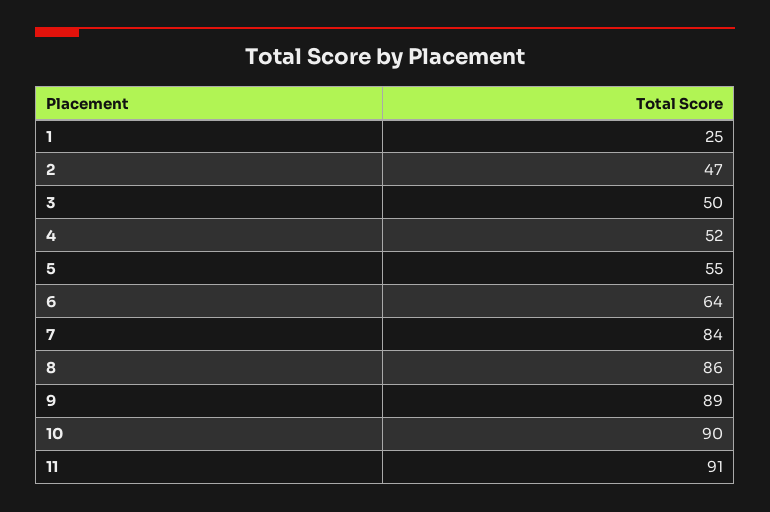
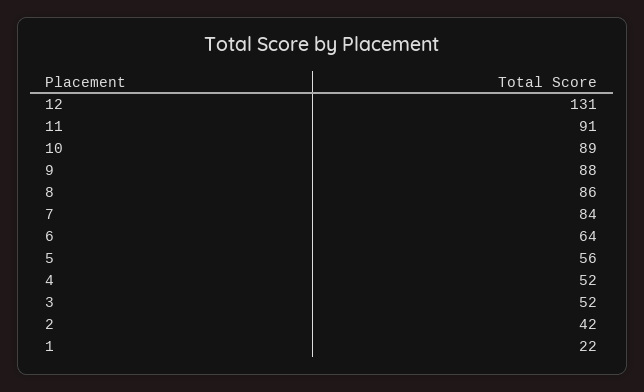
  {
-   "1": 25,
+   "1": 22,
-   "2": 47,
+   "2": 42,
-   "3": 50,
+   "3": 52,
    "4": 52,
-   "5": 55,
+   "5": 56,
    "6": 64,
    "7": 84,
    "8": 86,
-   "9": 89,
+   "9": 88,
-   "10": 90,
+   "10": 89,
-   "11": 91
+   "11": 91,
+   "12": 131
  }

